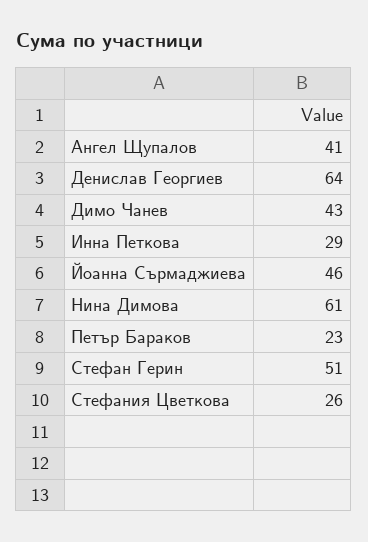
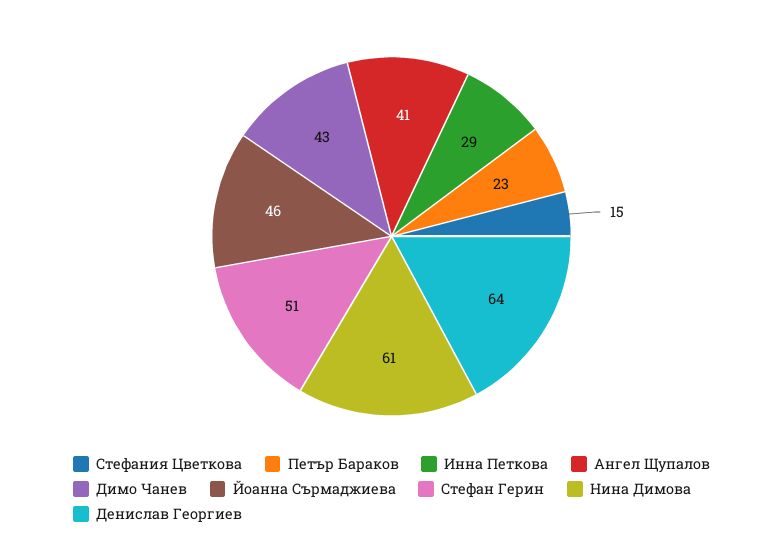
  {
    "Ангел Щупалов": 41,
    "Денислав Георгиев": 64,
    "Димо Чанев": 43,
    "Инна Петкова": 29,
    "Йоанна Сърмаджиева": 46,
    "Нина Димова": 61,
    "Петър Бараков": 23,
    "Стефан Герин": 51,
-   "Стефания Цветкова": 26
+   "Стефания Цветкова": 15
  }

